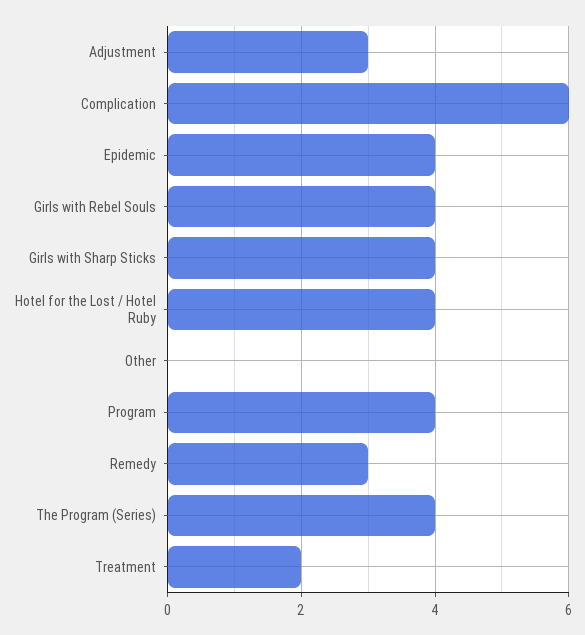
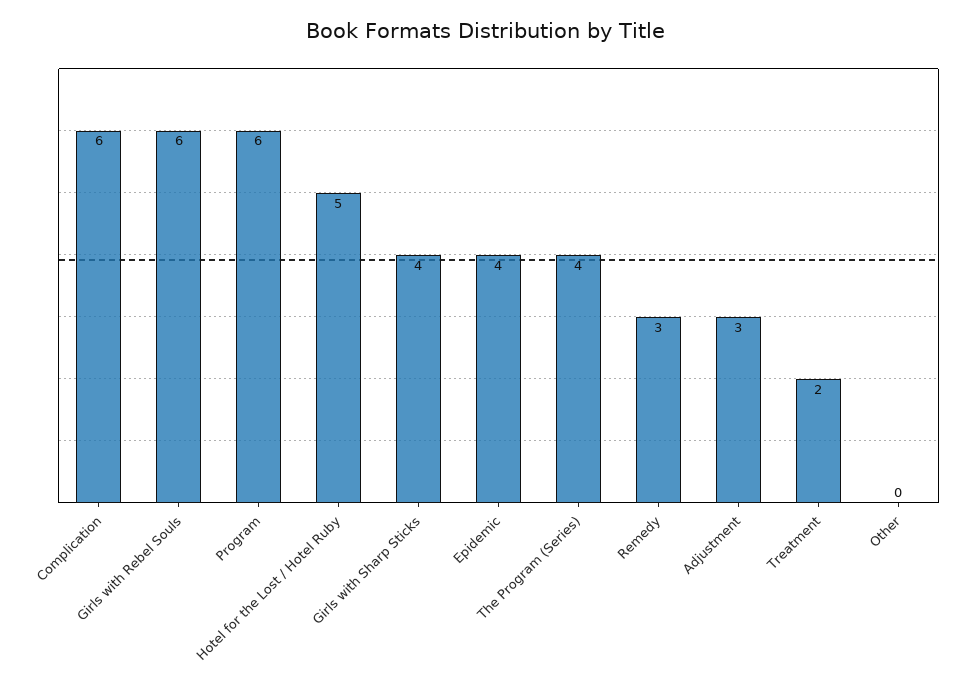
  {
    "Adjustment": 3,
    "Complication": 6,
    "Epidemic": 4,
-   "Girls with Rebel Souls": 4,
+   "Girls with Rebel Souls": 6,
    "Girls with Sharp Sticks": 4,
-   "Hotel for the Lost / Hotel Ruby": 4,
+   "Hotel for the Lost / Hotel Ruby": 5,
    "Other": 0,
-   "Program": 4,
+   "Program": 6,
    "Remedy": 3,
    "The Program (Series)": 4,
    "Treatment": 2
  }

